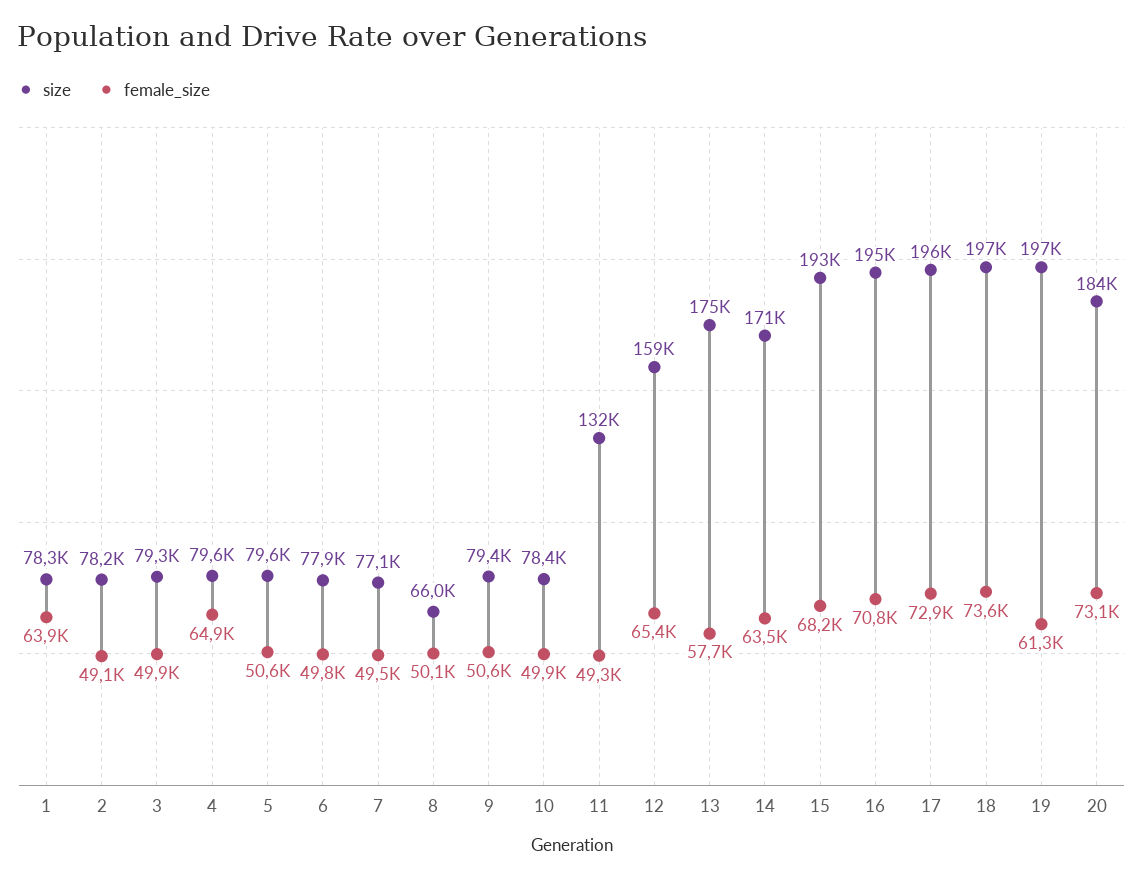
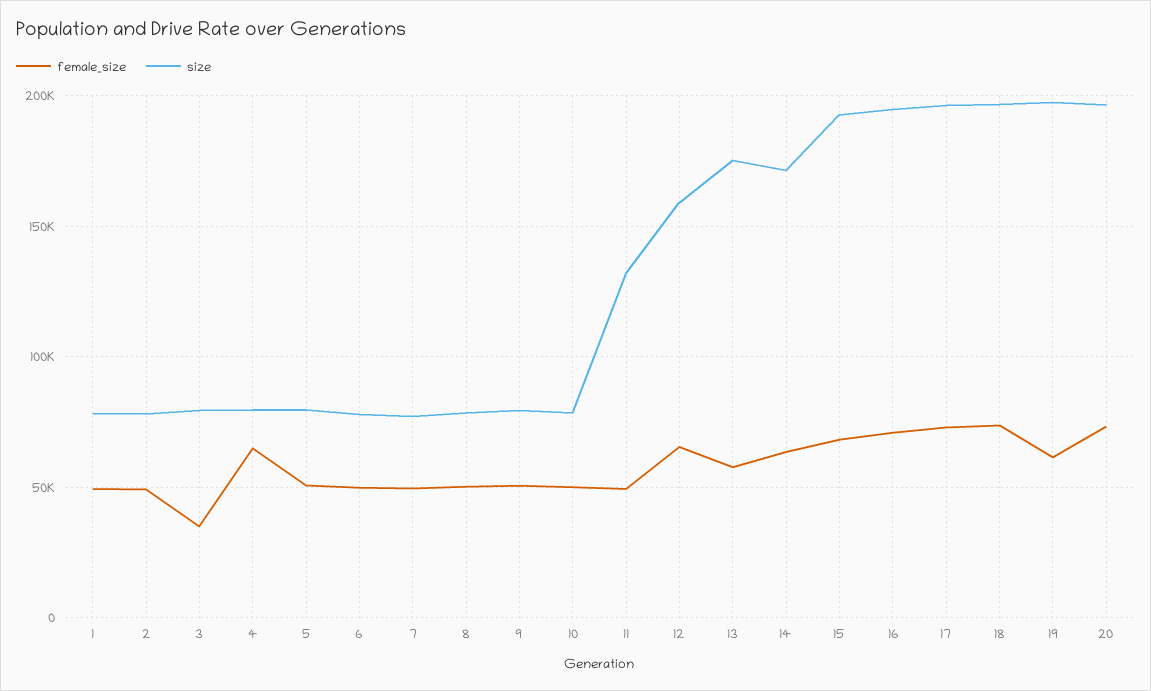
  {
    "size": {
      "1": 78300,
      "2": 78200,
      "3": 79300,
      "4": 79600,
      "5": 79600,
      "6": 77900,
      "7": 77100,
-     "8": 66000,
+     "8": 80000,
      "9": 79400,
      "10": 78400,
      "11": 132000,
      "12": 159000,
      "13": 175000,
      "14": 171000,
      "15": 193000,
      "16": 195000,
      "17": 196000,
      "18": 197000,
      "19": 197000,
-     "20": 184000
+     "20": 195000
    },
    "female_size": {
-     "1": 63900,
+     "1": 50000,
      "2": 49100,
-     "3": 49900,
+     "3": 35000,
      "4": 64900,
      "5": 50600,
      "6": 49800,
      "7": 49500,
      "8": 50100,
      "9": 50600,
      "10": 49900,
      "11": 49300,
      "12": 65400,
      "13": 57700,
      "14": 63500,
      "15": 68200,
      "16": 70800,
      "17": 72900,
      "18": 73600,
      "19": 61300,
      "20": 73100
    }
  }

